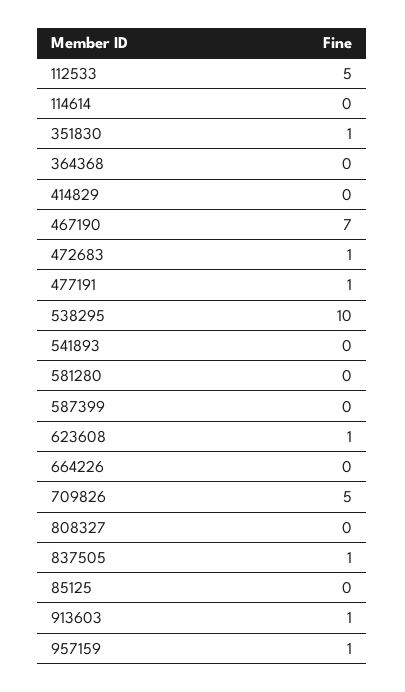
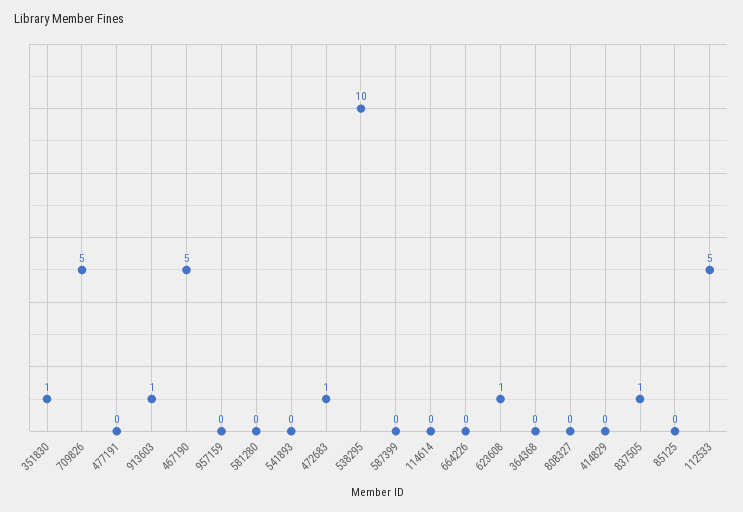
  {
    "112533": 5,
    "114614": 0,
    "351830": 1,
    "364368": 0,
    "414829": 0,
-   "467190": 7,
+   "467190": 5,
    "472683": 1,
-   "477191": 1,
+   "477191": 0,
    "538295": 10,
    "541893": 0,
    "581280": 0,
    "587399": 0,
    "623608": 1,
    "664226": 0,
    "709826": 5,
    "808327": 0,
    "837505": 1,
    "85125": 0,
    "913603": 1,
-   "957159": 1
+   "957159": 0
  }

